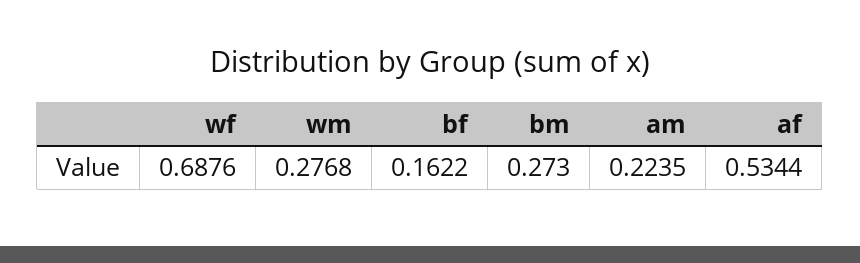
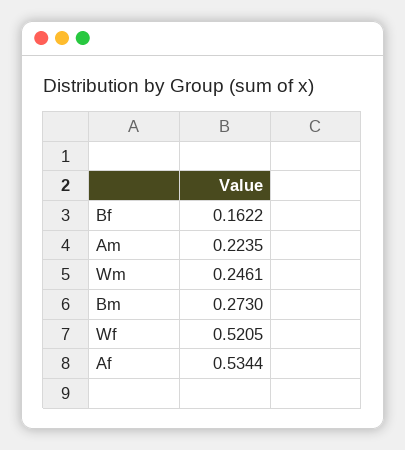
  {
-   "wf": 0.6876,
+   "wf": 0.5205,
-   "wm": 0.2768,
+   "wm": 0.2461,
    "bf": 0.1622,
    "bm": 0.273,
    "am": 0.2235,
    "af": 0.5344
  }

